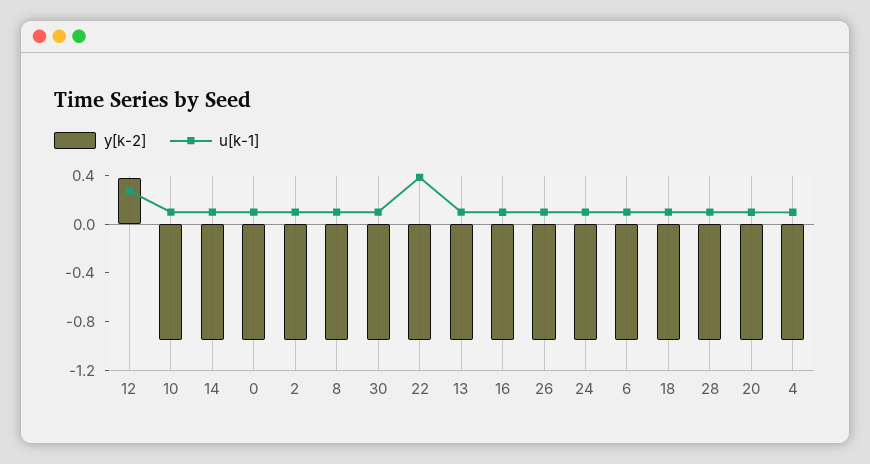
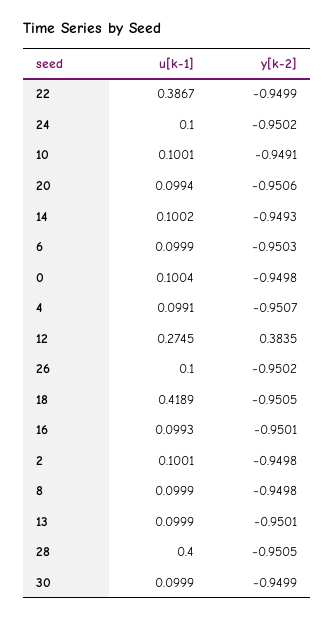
  {
    "y[k-2]": {
      "12": 0.3835,
      "10": -0.9491,
      "14": -0.9493,
      "0": -0.9498,
      "2": -0.9498,
      "8": -0.9498,
      "30": -0.9499,
      "22": -0.9499,
      "13": -0.9501,
      "16": -0.9501,
      "26": -0.9502,
      "24": -0.9502,
      "6": -0.9503,
      "18": -0.9505,
      "28": -0.9505,
      "20": -0.9506,
      "4": -0.9507
    },
    "u[k-1]": {
      "12": 0.2745,
      "10": 0.1001,
      "14": 0.1002,
      "0": 0.1004,
      "2": 0.1001,
      "8": 0.0999,
      "30": 0.0999,
      "22": 0.3867,
      "13": 0.0999,
      "16": 0.0993,
      "26": 0.1,
      "24": 0.1,
      "6": 0.0999,
-     "18": 0.1,
+     "18": 0.4189,
-     "28": 0.1,
+     "28": 0.4,
      "20": 0.0994,
      "4": 0.0991
    }
  }

